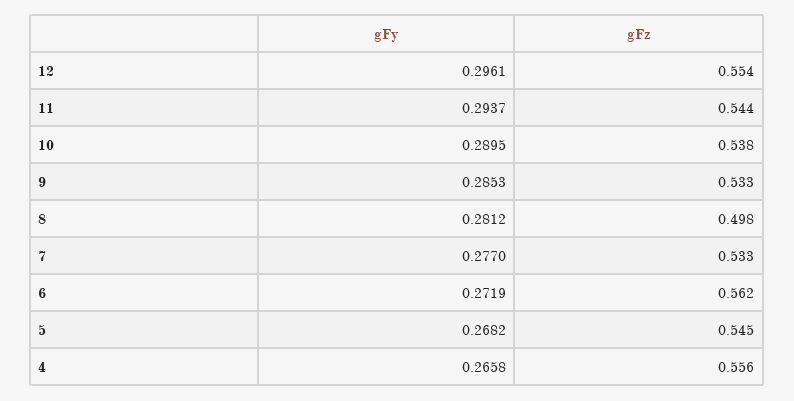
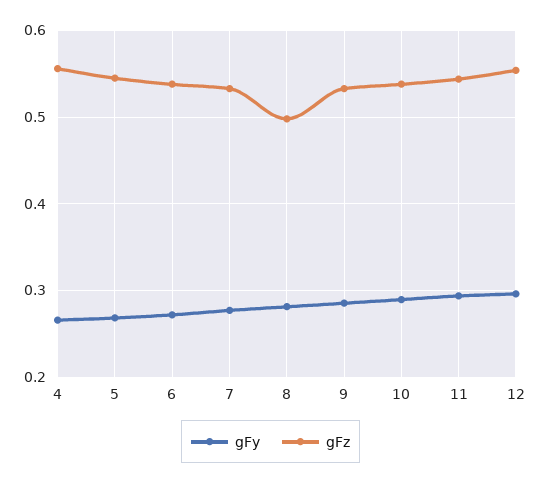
  {
    "gFy": {
      "12": 0.2961,
      "11": 0.2937,
      "10": 0.2895,
      "9": 0.2853,
      "8": 0.2812,
      "7": 0.277,
      "6": 0.2719,
      "5": 0.2682,
      "4": 0.2658
    },
    "gFz": {
      "12": 0.554,
      "11": 0.544,
      "10": 0.538,
      "9": 0.533,
      "8": 0.498,
      "7": 0.533,
-     "6": 0.562,
+     "6": 0.54,
      "5": 0.545,
      "4": 0.556
    }
  }

